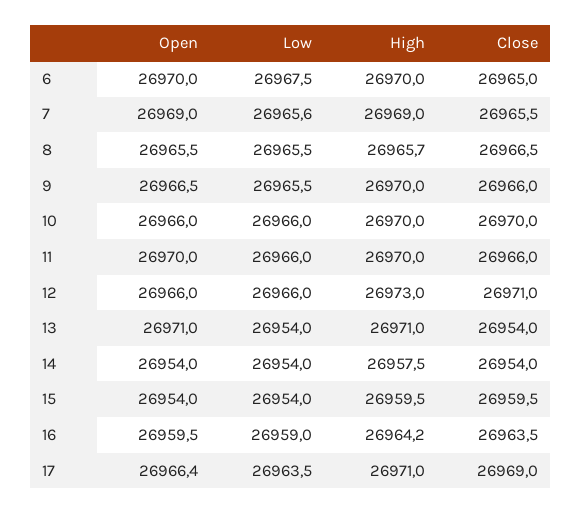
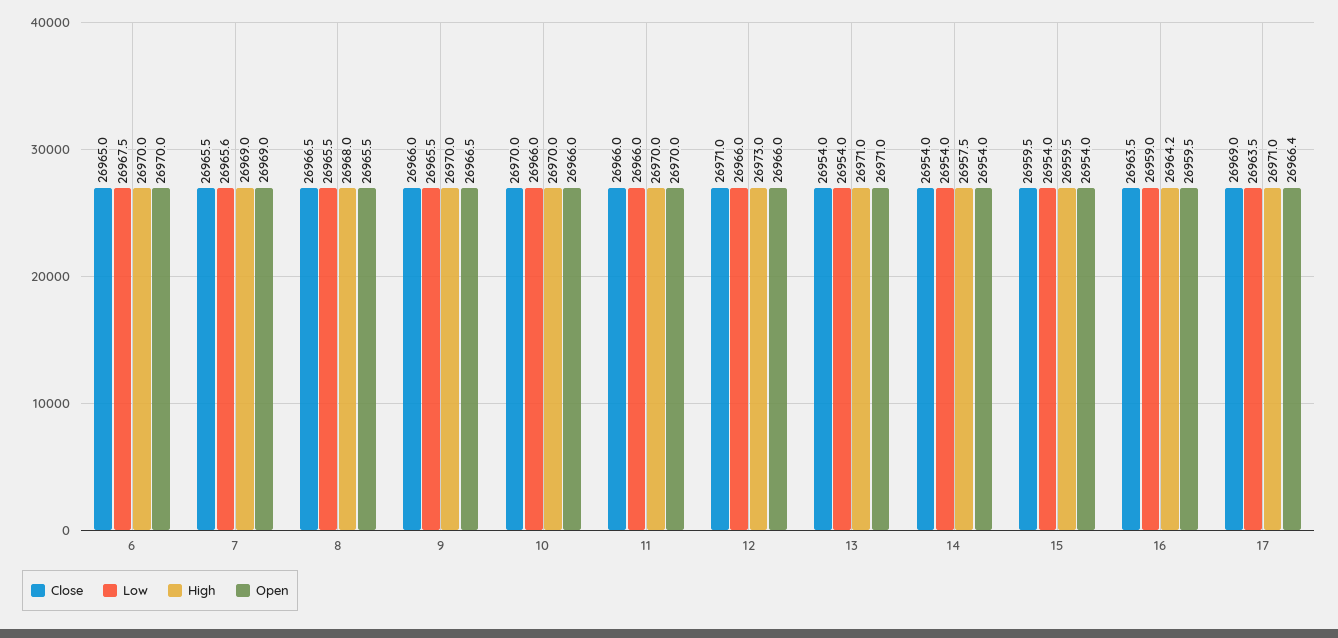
  {
    "Open": {
      "6": 26970,
      "7": 26969,
      "8": 26965.5,
      "9": 26966.5,
      "10": 26966,
      "11": 26970,
      "12": 26966,
      "13": 26971,
      "14": 26954,
      "15": 26954,
      "16": 26959.5,
      "17": 26966.4
    },
    "Low": {
      "6": 26967.5,
      "7": 26965.6,
      "8": 26965.5,
      "9": 26965.5,
      "10": 26966,
      "11": 26966,
      "12": 26966,
      "13": 26954,
      "14": 26954,
      "15": 26954,
      "16": 26959,
      "17": 26963.5
    },
    "High": {
      "6": 26970,
      "7": 26969,
-     "8": 26965.7,
+     "8": 26968,
      "9": 26970,
      "10": 26970,
      "11": 26970,
      "12": 26973,
      "13": 26971,
      "14": 26957.5,
      "15": 26959.5,
      "16": 26964.2,
      "17": 26971
    },
    "Close": {
      "6": 26965,
      "7": 26965.5,
      "8": 26966.5,
      "9": 26966,
      "10": 26970,
      "11": 26966,
      "12": 26971,
      "13": 26954,
      "14": 26954,
      "15": 26959.5,
      "16": 26963.5,
      "17": 26969
    }
  }

